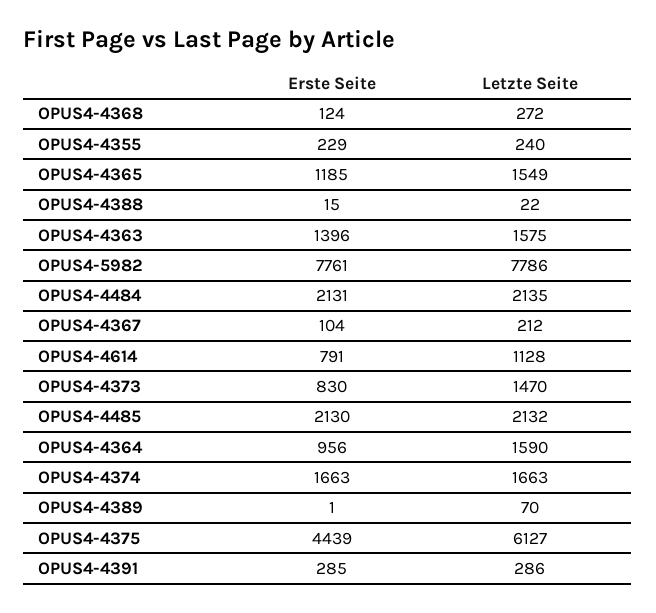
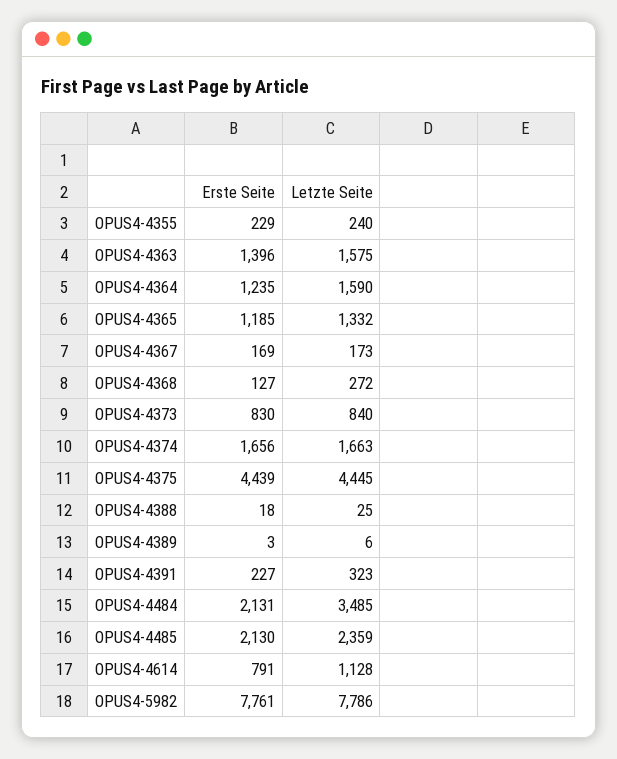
  {
    "Erste Seite": {
-     "OPUS4-4368": 124,
+     "OPUS4-4368": 127,
      "OPUS4-4355": 229,
      "OPUS4-4365": 1185,
-     "OPUS4-4388": 15,
+     "OPUS4-4388": 18,
      "OPUS4-4363": 1396,
      "OPUS4-5982": 7761,
      "OPUS4-4484": 2131,
-     "OPUS4-4367": 104,
+     "OPUS4-4367": 169,
      "OPUS4-4614": 791,
      "OPUS4-4373": 830,
      "OPUS4-4485": 2130,
-     "OPUS4-4364": 956,
+     "OPUS4-4364": 1235,
-     "OPUS4-4374": 1663,
+     "OPUS4-4374": 1656,
-     "OPUS4-4389": 1,
+     "OPUS4-4389": 3,
      "OPUS4-4375": 4439,
-     "OPUS4-4391": 285
+     "OPUS4-4391": 227
    },
    "Letzte Seite": {
      "OPUS4-4368": 272,
      "OPUS4-4355": 240,
-     "OPUS4-4365": 1549,
+     "OPUS4-4365": 1332,
-     "OPUS4-4388": 22,
+     "OPUS4-4388": 25,
      "OPUS4-4363": 1575,
      "OPUS4-5982": 7786,
-     "OPUS4-4484": 2135,
+     "OPUS4-4484": 3485,
-     "OPUS4-4367": 212,
+     "OPUS4-4367": 173,
      "OPUS4-4614": 1128,
-     "OPUS4-4373": 1470,
+     "OPUS4-4373": 840,
-     "OPUS4-4485": 2132,
+     "OPUS4-4485": 2359,
      "OPUS4-4364": 1590,
      "OPUS4-4374": 1663,
-     "OPUS4-4389": 70,
+     "OPUS4-4389": 6,
-     "OPUS4-4375": 6127,
+     "OPUS4-4375": 4445,
-     "OPUS4-4391": 286
+     "OPUS4-4391": 323
    }
  }

